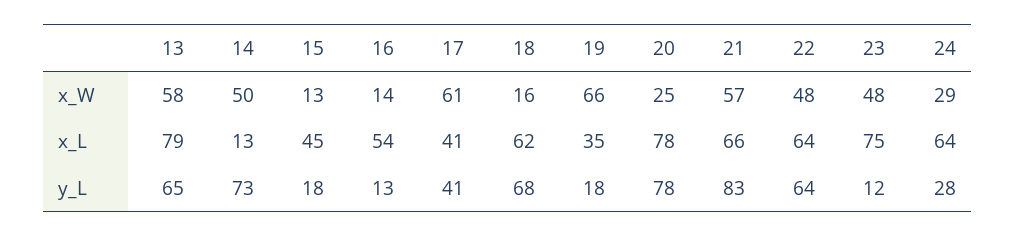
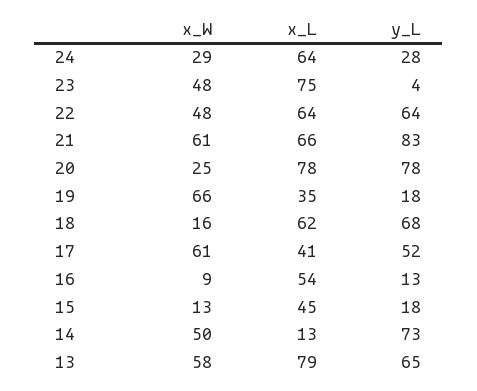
  {
    "13": {
      "x_W": 58,
      "x_L": 79,
      "y_L": 65
    },
    "14": {
      "x_W": 50,
      "x_L": 13,
      "y_L": 73
    },
    "15": {
      "x_W": 13,
      "x_L": 45,
      "y_L": 18
    },
    "16": {
-     "x_W": 14,
+     "x_W": 9,
      "x_L": 54,
      "y_L": 13
    },
    "17": {
      "x_W": 61,
      "x_L": 41,
-     "y_L": 41
+     "y_L": 52
    },
    "18": {
      "x_W": 16,
      "x_L": 62,
      "y_L": 68
    },
    "19": {
      "x_W": 66,
      "x_L": 35,
      "y_L": 18
    },
    "20": {
      "x_W": 25,
      "x_L": 78,
      "y_L": 78
    },
    "21": {
-     "x_W": 57,
+     "x_W": 61,
      "x_L": 66,
      "y_L": 83
    },
    "22": {
      "x_W": 48,
      "x_L": 64,
      "y_L": 64
    },
    "23": {
      "x_W": 48,
      "x_L": 75,
-     "y_L": 12
+     "y_L": 4
    },
    "24": {
      "x_W": 29,
      "x_L": 64,
      "y_L": 28
    }
  }

